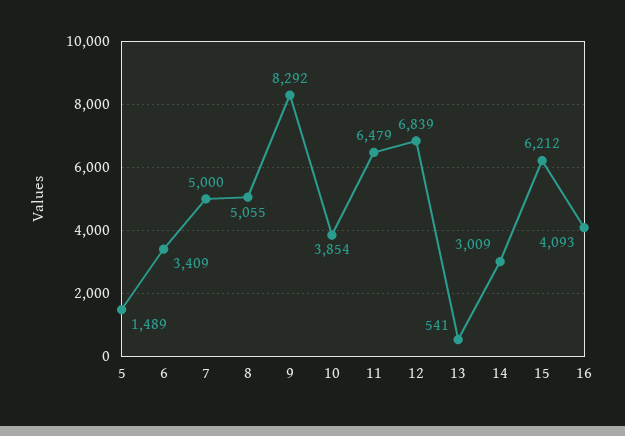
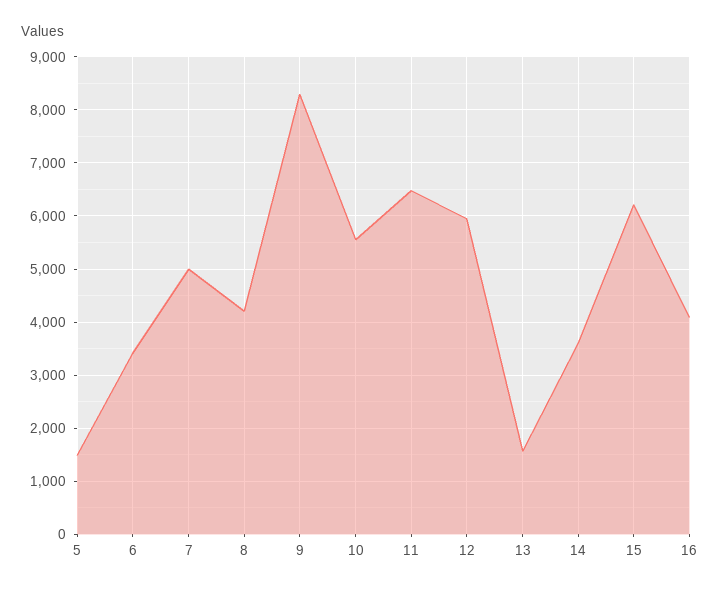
  {
    "5": 1489,
    "6": 3409,
    "7": 5000,
-   "8": 5055,
+   "8": 4200,
    "9": 8292,
-   "10": 3854,
+   "10": 5600,
    "11": 6479,
-   "12": 6839,
+   "12": 6000,
-   "13": 541,
+   "13": 1600,
-   "14": 3009,
+   "14": 3600,
    "15": 6212,
    "16": 4093
  }

